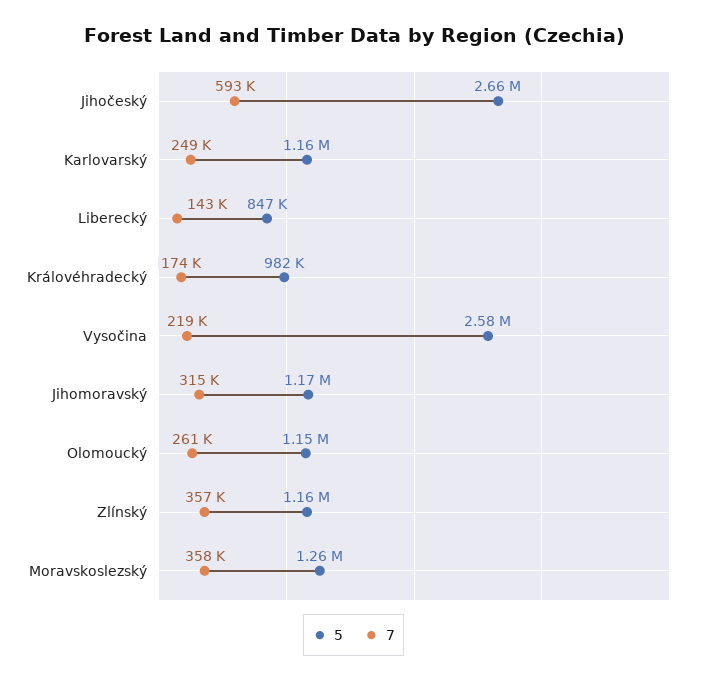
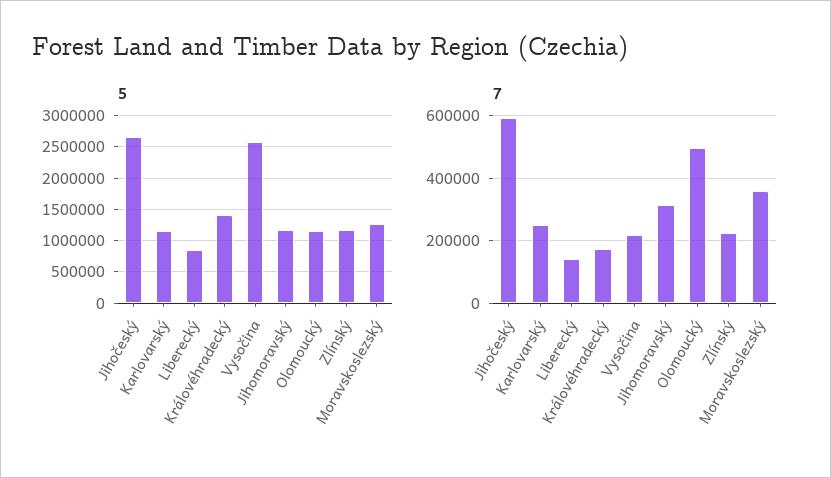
  {
    "5": {
      "Jihočeský": 2660000,
      "Karlovarský": 1160000,
      "Liberecký": 847000,
-     "Královéhradecký": 982000,
+     "Královéhradecký": 1400000,
      "Vysočina": 2580000,
      "Jihomoravský": 1170000,
      "Olomoucký": 1150000,
      "Zlínský": 1160000,
      "Moravskoslezský": 1260000
    },
    "7": {
      "Jihočeský": 593000,
      "Karlovarský": 249000,
      "Liberecký": 143000,
      "Královéhradecký": 174000,
      "Vysočina": 219000,
      "Jihomoravský": 315000,
-     "Olomoucký": 261000,
+     "Olomoucký": 500000,
-     "Zlínský": 357000,
+     "Zlínský": 220000,
      "Moravskoslezský": 358000
    }
  }

